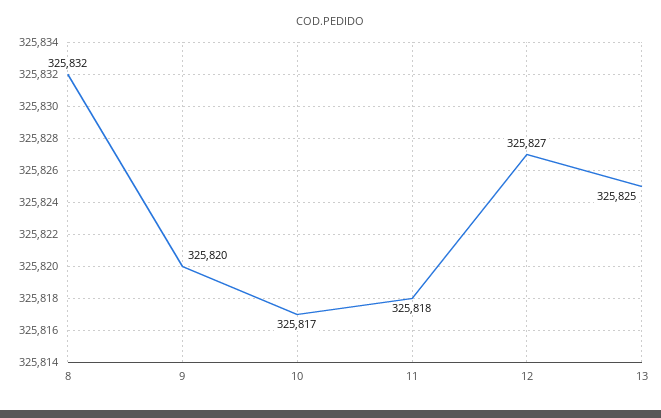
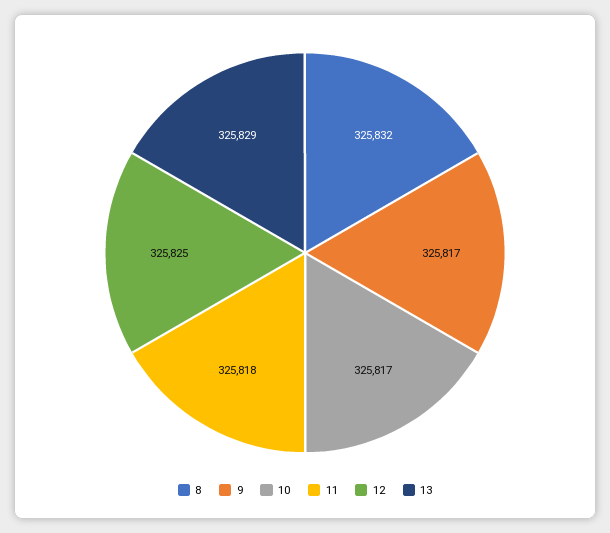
  {
    "8": 325832,
-   "9": 325820,
+   "9": 325817,
    "10": 325817,
    "11": 325818,
-   "12": 325827,
+   "12": 325825,
-   "13": 325825
+   "13": 325829
  }

